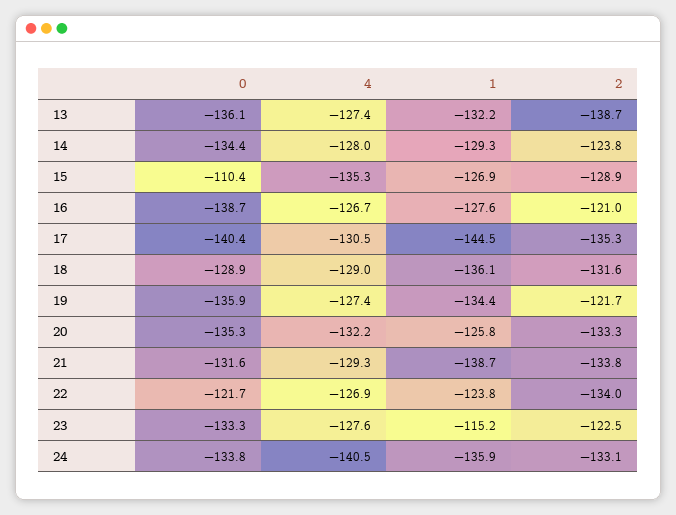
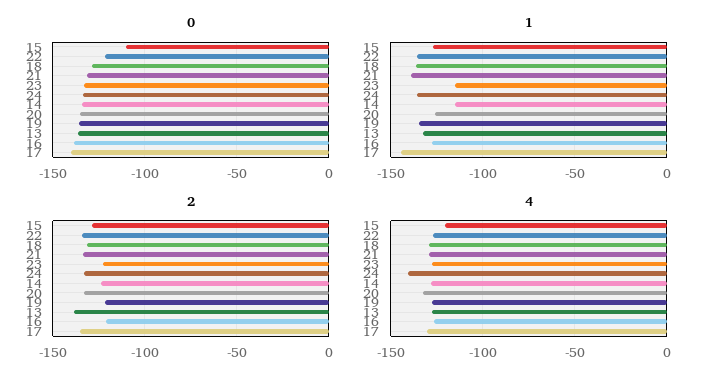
  {
    "0": {
      "13": -136.1,
      "14": -134.4,
      "15": -110.4,
      "16": -138.7,
      "17": -140.4,
      "18": -128.9,
      "19": -135.9,
      "20": -135.3,
      "21": -131.6,
      "22": -121.7,
      "23": -133.3,
      "24": -133.8
    },
    "4": {
      "13": -127.4,
      "14": -128,
-     "15": -135.3,
+     "15": -120,
      "16": -126.7,
      "17": -130.5,
      "18": -129,
      "19": -127.4,
      "20": -132.2,
      "21": -129.3,
      "22": -126.9,
      "23": -127.6,
      "24": -140.5
    },
    "1": {
      "13": -132.2,
-     "14": -129.3,
+     "14": -115,
      "15": -126.9,
      "16": -127.6,
      "17": -144.5,
      "18": -136.1,
      "19": -134.4,
      "20": -125.8,
      "21": -138.7,
-     "22": -123.8,
+     "22": -135,
      "23": -115.2,
      "24": -135.9
    },
    "2": {
      "13": -138.7,
      "14": -123.8,
      "15": -128.9,
      "16": -121,
      "17": -135.3,
      "18": -131.6,
      "19": -121.7,
      "20": -133.3,
      "21": -133.8,
      "22": -134,
      "23": -122.5,
      "24": -133.1
    }
  }

